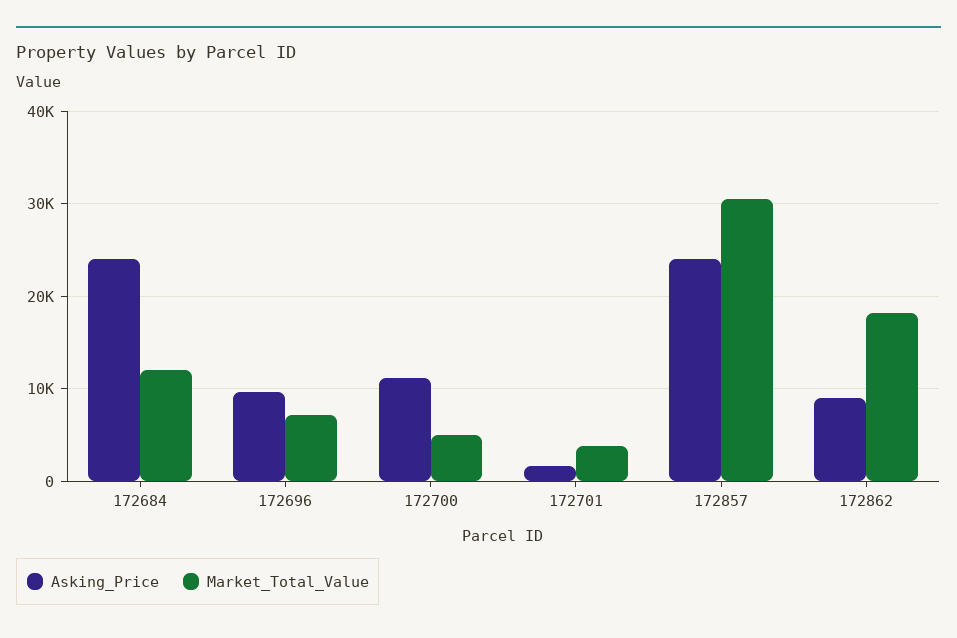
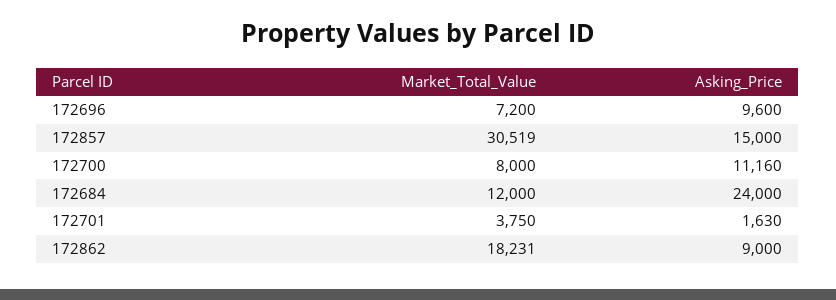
  {
    "Asking_Price": {
      "172684": 24000,
      "172696": 9600,
      "172700": 11160,
      "172701": 1630,
-     "172857": 24000,
+     "172857": 15000,
      "172862": 9000
    },
    "Market_Total_Value": {
      "172684": 12000,
      "172696": 7200,
-     "172700": 5000,
+     "172700": 8000,
      "172701": 3750,
      "172857": 30519,
      "172862": 18231
    }
  }

